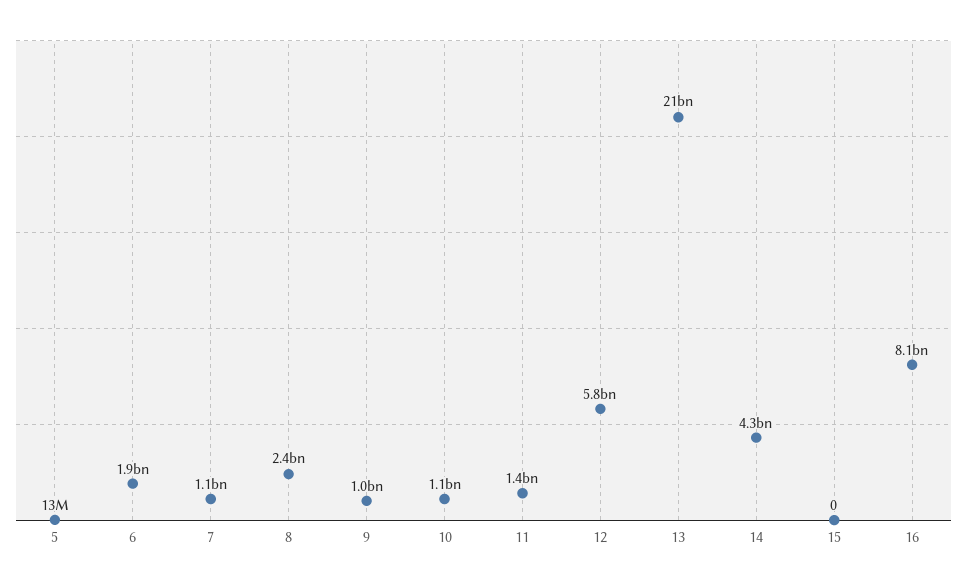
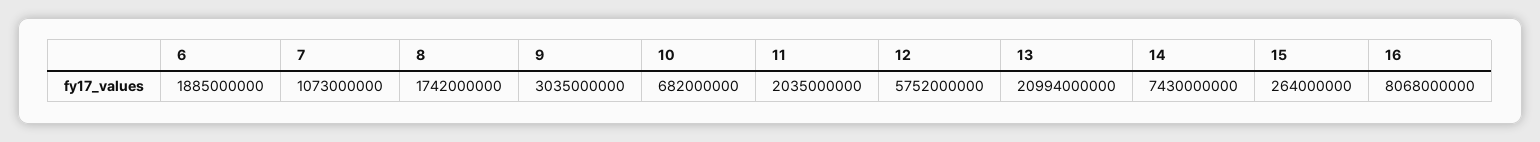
  {
-   "5": 13000000,
    "6": 1885000000,
    "7": 1073000000,
-   "8": 2400000000,
+   "8": 1742000000,
-   "9": 1000000000,
+   "9": 3035000000,
-   "10": 1100000000,
+   "10": 682000000,
-   "11": 1400000000,
+   "11": 2035000000,
    "12": 5752000000,
    "13": 20994000000,
-   "14": 4300000000,
+   "14": 7430000000,
-   "15": 0,
+   "15": 264000000,
    "16": 8068000000
  }

